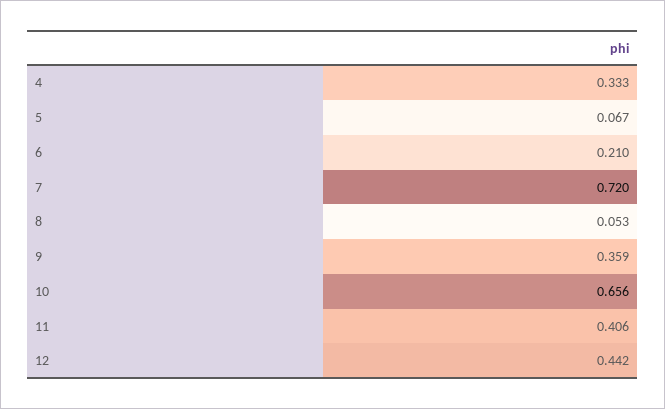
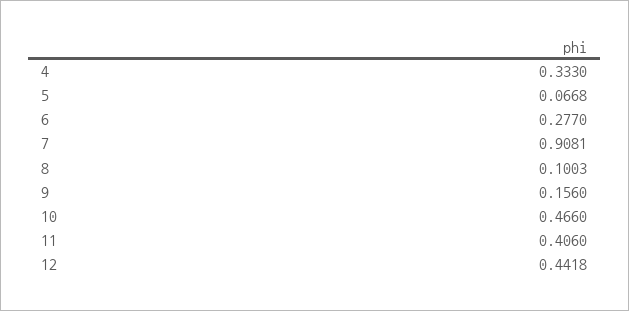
  {
    "4": 0.333,
    "5": 0.0668,
-   "6": 0.21,
+   "6": 0.277,
-   "7": 0.72,
+   "7": 0.9081,
-   "8": 0.053,
+   "8": 0.1003,
-   "9": 0.359,
+   "9": 0.156,
-   "10": 0.656,
+   "10": 0.466,
    "11": 0.406,
    "12": 0.4418
  }

